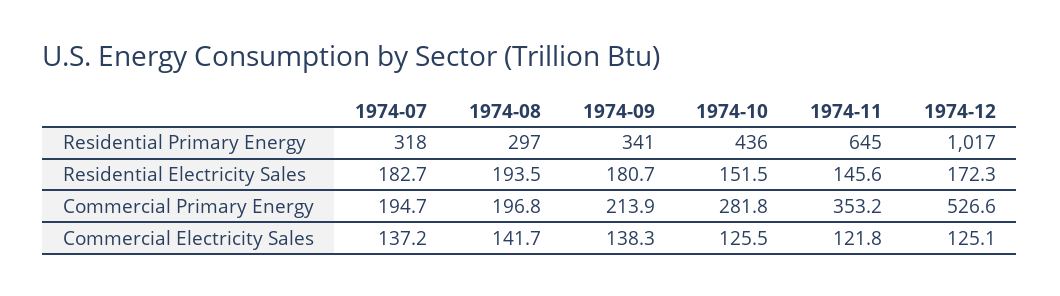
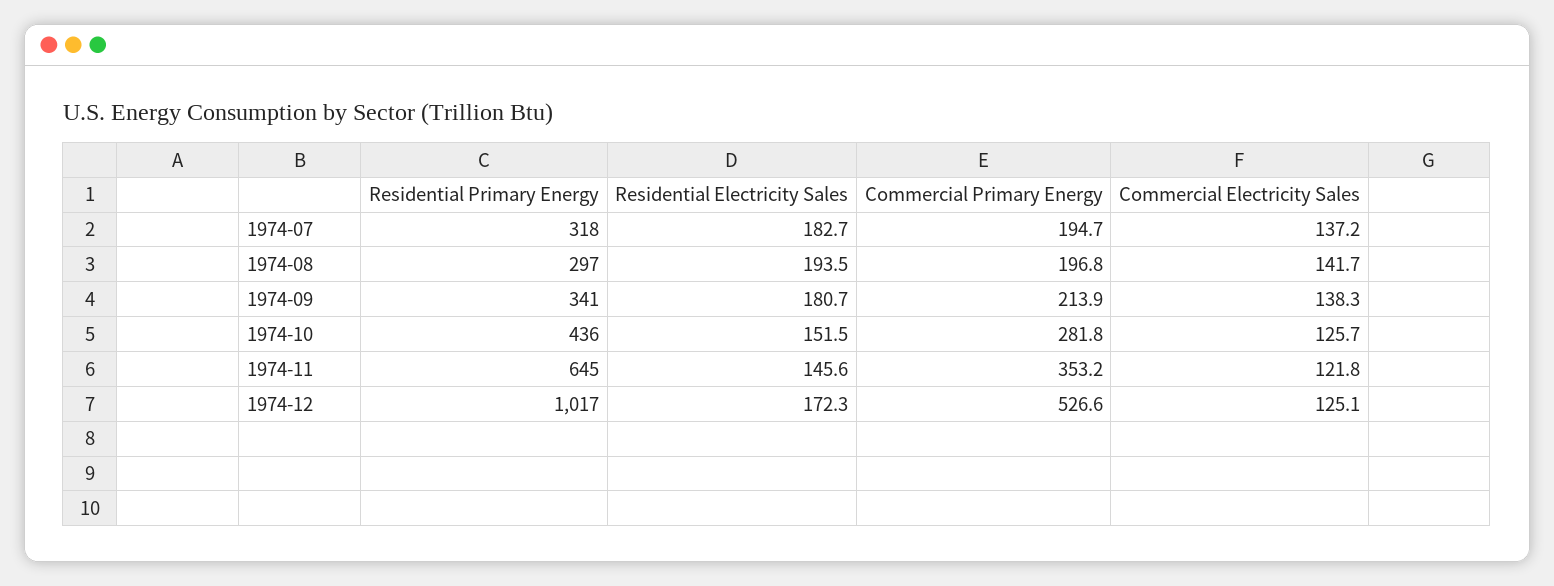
  {
    "1974-07": {
      "Residential Primary Energy": 318,
      "Residential Electricity Sales": 182.7,
      "Commercial Primary Energy": 194.7,
      "Commercial Electricity Sales": 137.2
    },
    "1974-08": {
      "Residential Primary Energy": 297,
      "Residential Electricity Sales": 193.5,
      "Commercial Primary Energy": 196.8,
      "Commercial Electricity Sales": 141.7
    },
    "1974-09": {
      "Residential Primary Energy": 341,
      "Residential Electricity Sales": 180.7,
      "Commercial Primary Energy": 213.9,
      "Commercial Electricity Sales": 138.3
    },
    "1974-10": {
      "Residential Primary Energy": 436,
      "Residential Electricity Sales": 151.5,
      "Commercial Primary Energy": 281.8,
-     "Commercial Electricity Sales": 125.5
+     "Commercial Electricity Sales": 125.7
    },
    "1974-11": {
      "Residential Primary Energy": 645,
      "Residential Electricity Sales": 145.6,
      "Commercial Primary Energy": 353.2,
      "Commercial Electricity Sales": 121.8
    },
    "1974-12": {
      "Residential Primary Energy": 1017,
      "Residential Electricity Sales": 172.3,
      "Commercial Primary Energy": 526.6,
      "Commercial Electricity Sales": 125.1
    }
  }

